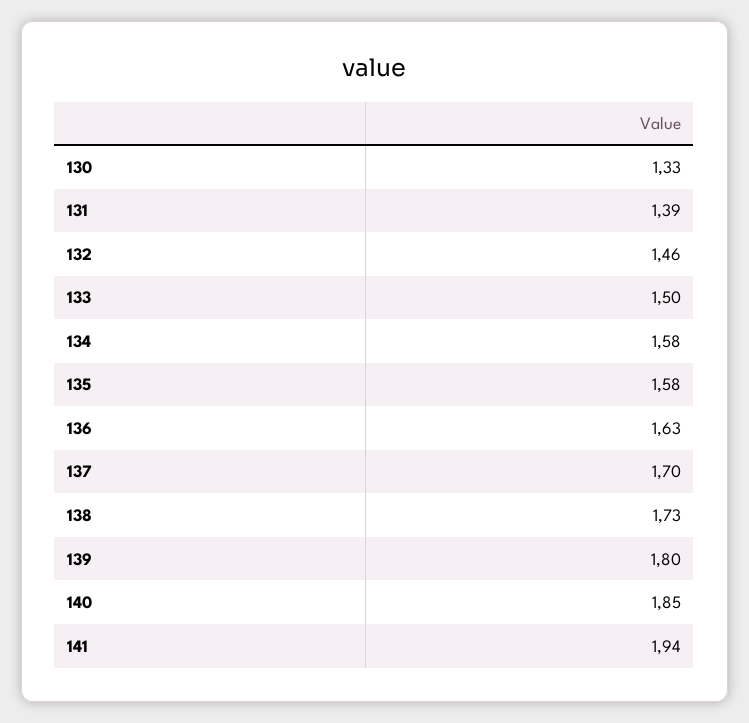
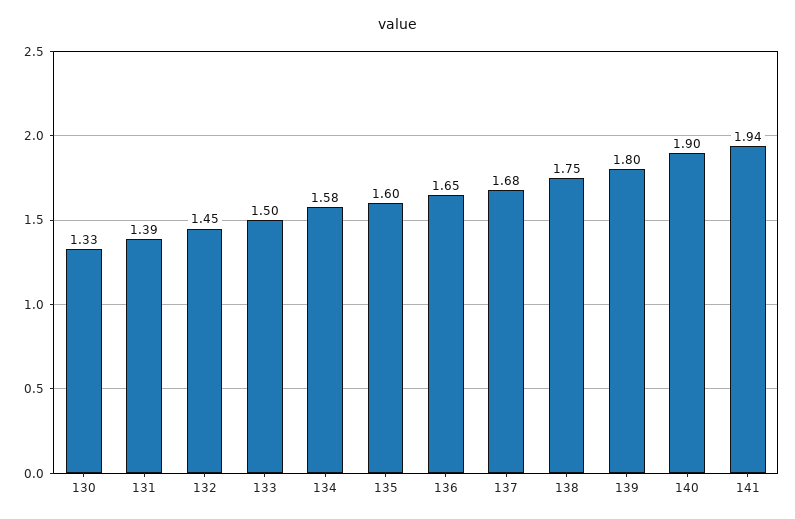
  {
    "130": 1.33,
    "131": 1.39,
-   "132": 1.46,
+   "132": 1.45,
    "133": 1.5,
    "134": 1.58,
-   "135": 1.58,
+   "135": 1.6,
-   "136": 1.63,
+   "136": 1.65,
-   "137": 1.7,
+   "137": 1.68,
-   "138": 1.73,
+   "138": 1.75,
    "139": 1.8,
-   "140": 1.85,
+   "140": 1.9,
    "141": 1.94
  }

